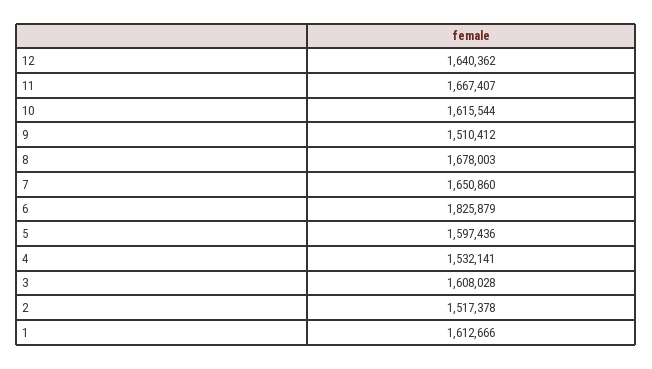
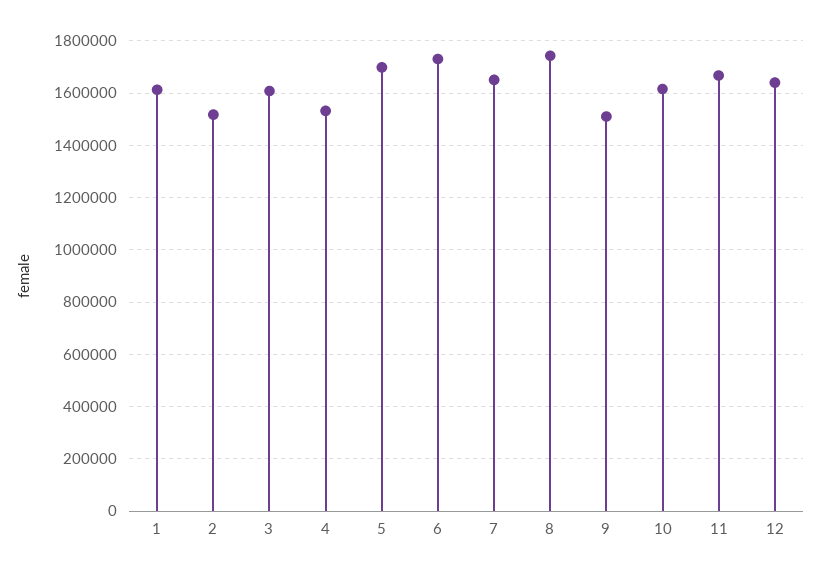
  {
    "12": 1640362,
    "11": 1667407,
    "10": 1615544,
    "9": 1510412,
-   "8": 1678003,
+   "8": 1750000,
    "7": 1650860,
-   "6": 1825879,
+   "6": 1725000,
-   "5": 1597436,
+   "5": 1700000,
    "4": 1532141,
    "3": 1608028,
    "2": 1517378,
    "1": 1612666
  }

